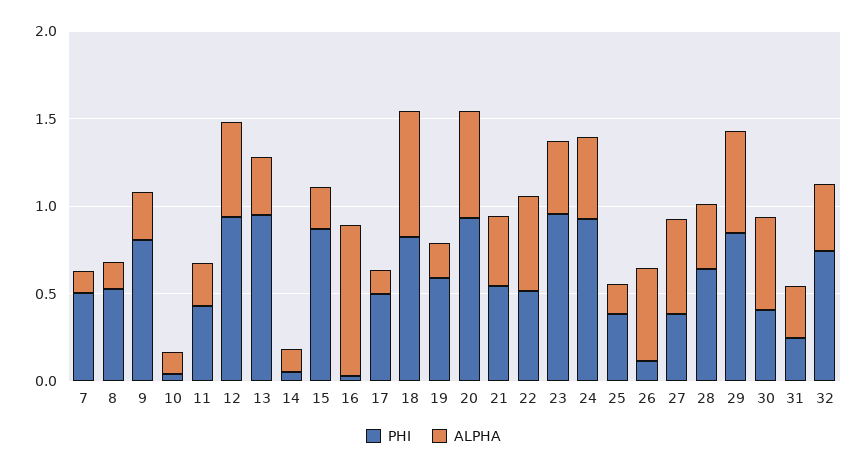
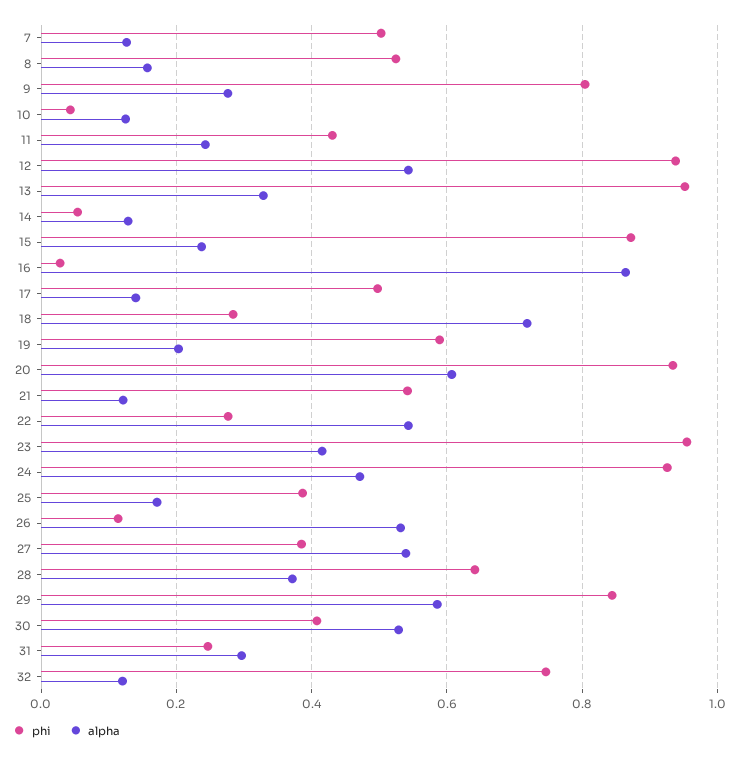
  {
    "PHI": {
      "7": 0.5,
      "8": 0.52,
      "9": 0.8,
      "10": 0.04,
      "11": 0.44,
      "12": 0.94,
      "13": 0.96,
      "14": 0.06,
      "15": 0.88,
      "16": 0.02,
      "17": 0.5,
-     "18": 0.8,
+     "18": 0.28,
      "19": 0.58,
      "20": 0.94,
      "21": 0.54,
-     "22": 0.5,
+     "22": 0.28,
      "23": 0.96,
      "24": 0.92,
      "25": 0.38,
      "26": 0.12,
      "27": 0.38,
      "28": 0.64,
      "29": 0.84,
      "30": 0.4,
      "31": 0.24,
      "32": 0.74
    },
    "ALPHA": {
      "7": 0.12,
      "8": 0.16,
      "9": 0.28,
      "10": 0.12,
      "11": 0.24,
      "12": 0.54,
      "13": 0.32,
      "14": 0.12,
      "15": 0.24,
      "16": 0.86,
      "17": 0.14,
      "18": 0.72,
      "19": 0.2,
      "20": 0.6,
-     "21": 0.4,
+     "21": 0.12,
      "22": 0.54,
      "23": 0.42,
      "24": 0.48,
      "25": 0.18,
      "26": 0.54,
      "27": 0.54,
      "28": 0.38,
      "29": 0.58,
      "30": 0.52,
      "31": 0.3,
-     "32": 0.4
+     "32": 0.12
    }
  }

